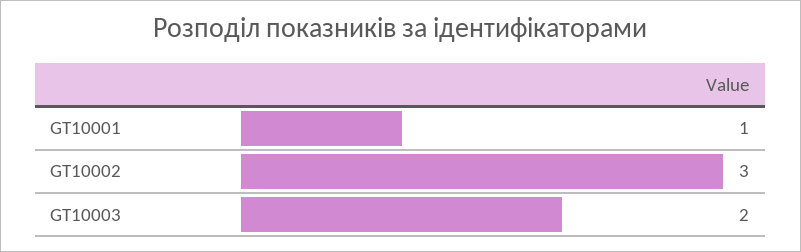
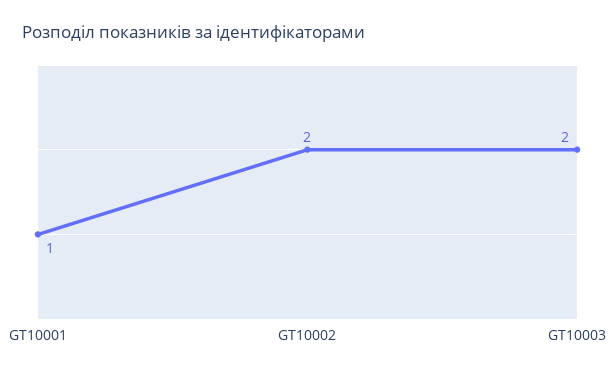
  {
    "GT10001": 1,
-   "GT10002": 3,
+   "GT10002": 2,
    "GT10003": 2
  }

